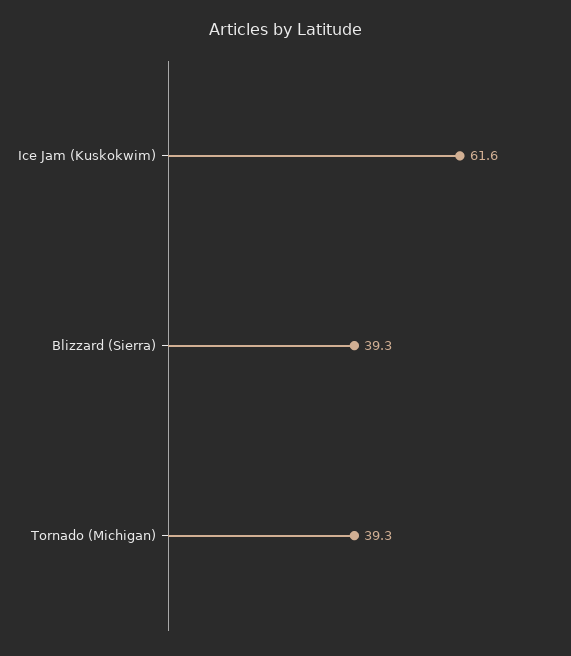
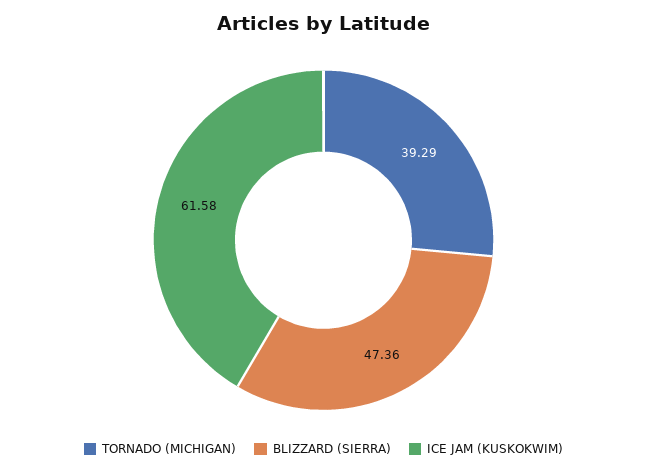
  {
    "Ice Jam (Kuskokwim)": 61.58,
-   "Blizzard (Sierra)": 39.3,
+   "Blizzard (Sierra)": 47.36,
    "Tornado (Michigan)": 39.29
  }

